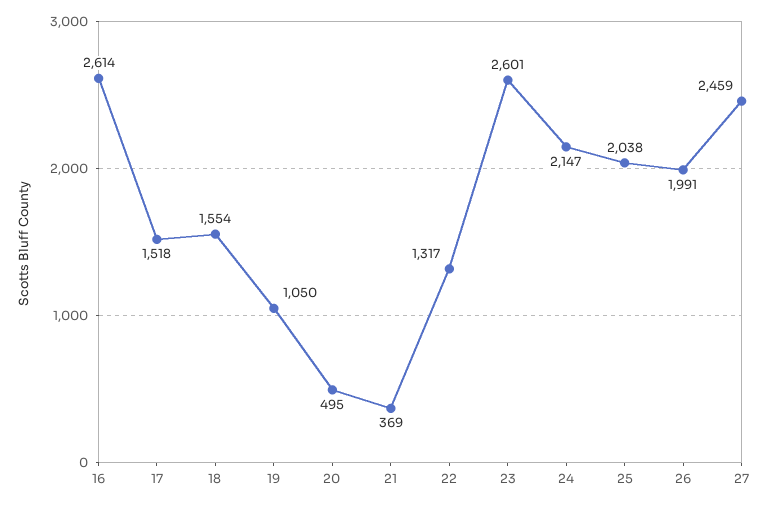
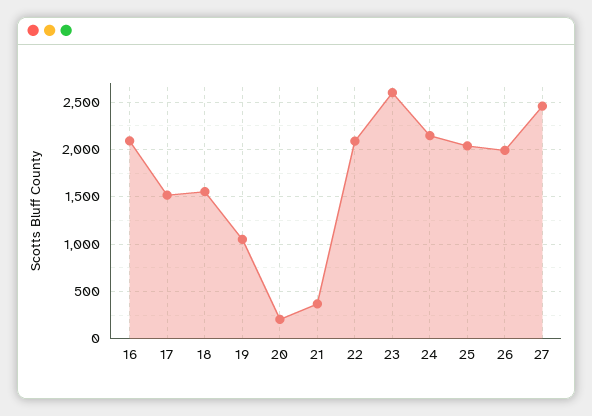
  {
-   "16": 2614,
+   "16": 2100,
    "17": 1518,
    "18": 1554,
    "19": 1050,
-   "20": 495,
+   "20": 200,
    "21": 369,
-   "22": 1317,
+   "22": 2100,
    "23": 2601,
    "24": 2147,
    "25": 2038,
    "26": 1991,
    "27": 2459
  }

